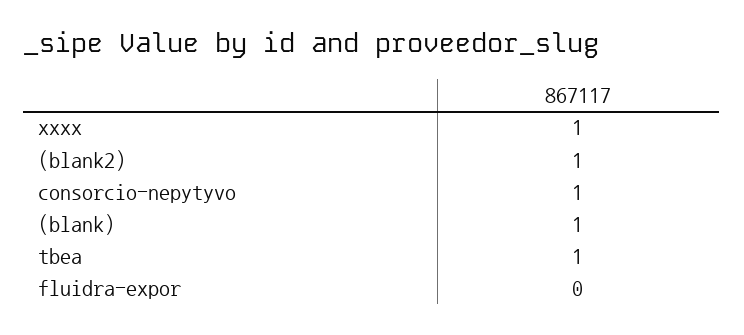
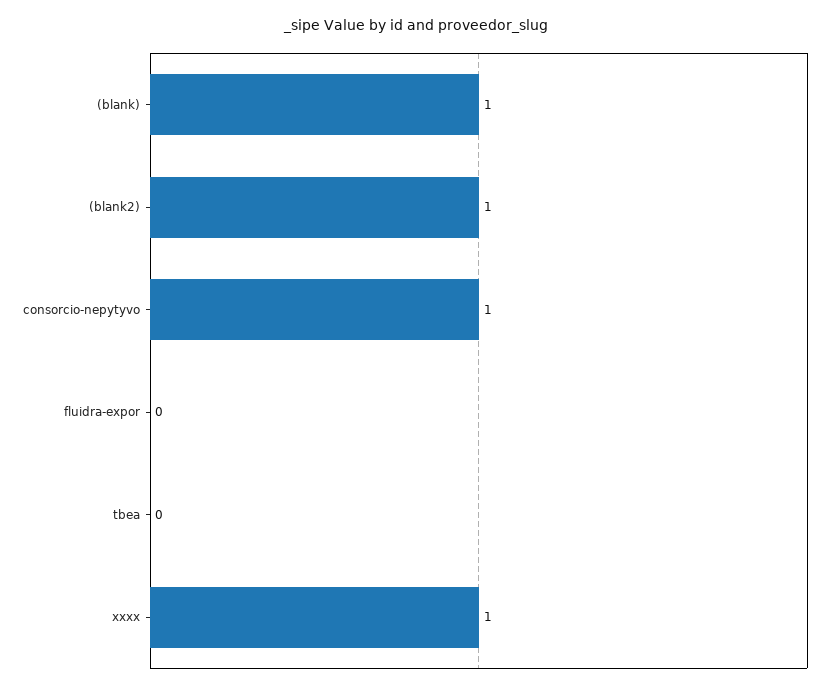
  {
    "xxxx": 1,
    "(blank2)": 1,
    "consorcio-nepytyvo": 1,
    "(blank)": 1,
-   "tbea": 1,
+   "tbea": 0,
    "fluidra-expor": 0
  }

